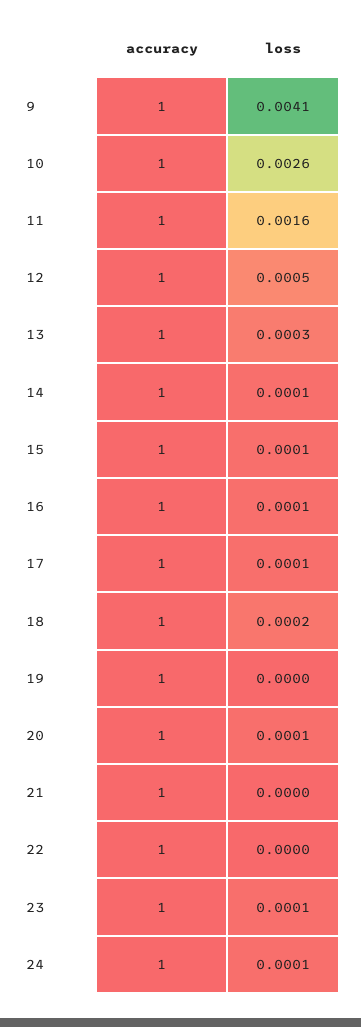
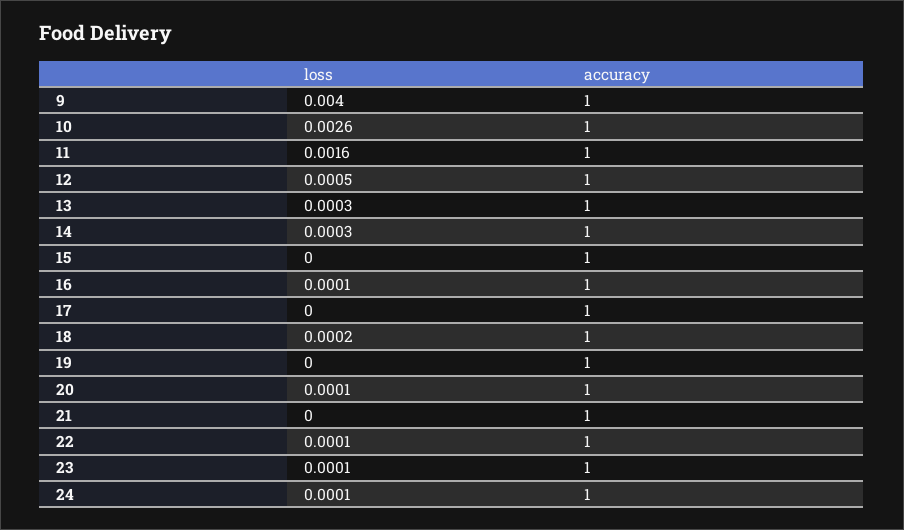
  {
    "accuracy": {
      "9": 1,
      "10": 1,
      "11": 1,
      "12": 1,
      "13": 1,
      "14": 1,
      "15": 1,
      "16": 1,
      "17": 1,
      "18": 1,
      "19": 1,
      "20": 1,
      "21": 1,
      "22": 1,
      "23": 1,
      "24": 1
    },
    "loss": {
-     "9": 0.0041,
+     "9": 0.004,
      "10": 0.0026,
      "11": 0.0016,
      "12": 0.0005,
      "13": 0.0003,
-     "14": 0.0001,
+     "14": 0.0003,
-     "15": 0.0001,
+     "15": 0,
      "16": 0.0001,
-     "17": 0.0001,
+     "17": 0,
      "18": 0.0002,
      "19": 0,
      "20": 0.0001,
      "21": 0,
-     "22": 0,
+     "22": 0.0001,
      "23": 0.0001,
      "24": 0.0001
    }
  }

